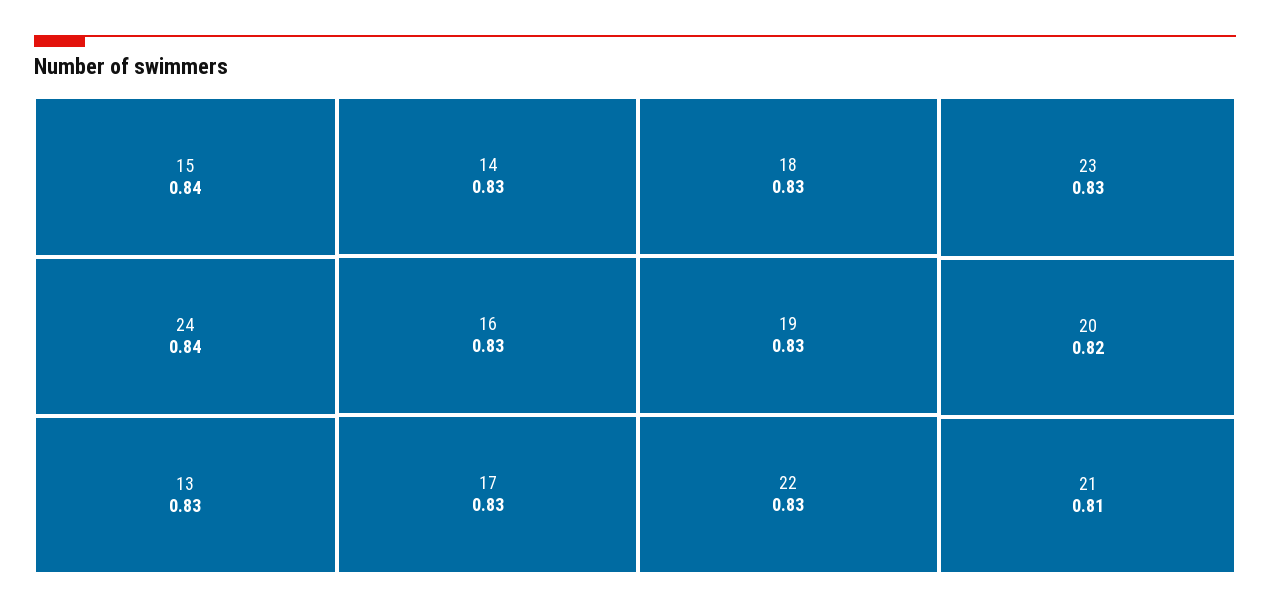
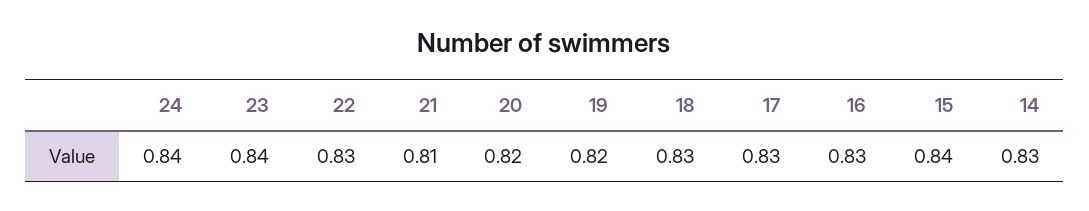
  {
    "15": 0.84,
    "24": 0.84,
-   "13": 0.83,
    "14": 0.83,
    "16": 0.83,
    "17": 0.83,
    "18": 0.83,
-   "19": 0.83,
+   "19": 0.82,
    "22": 0.83,
-   "23": 0.83,
+   "23": 0.84,
    "20": 0.82,
    "21": 0.81
  }

